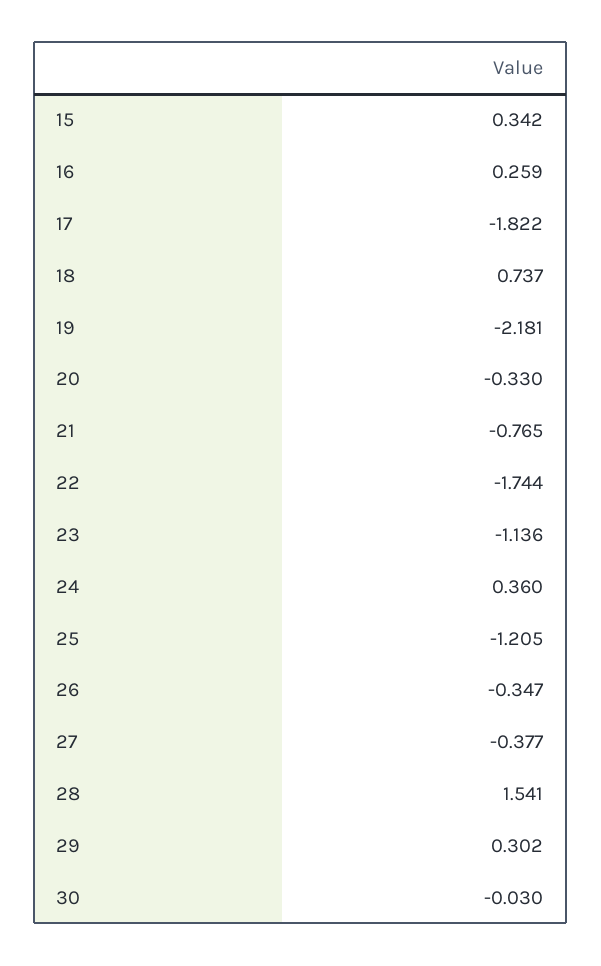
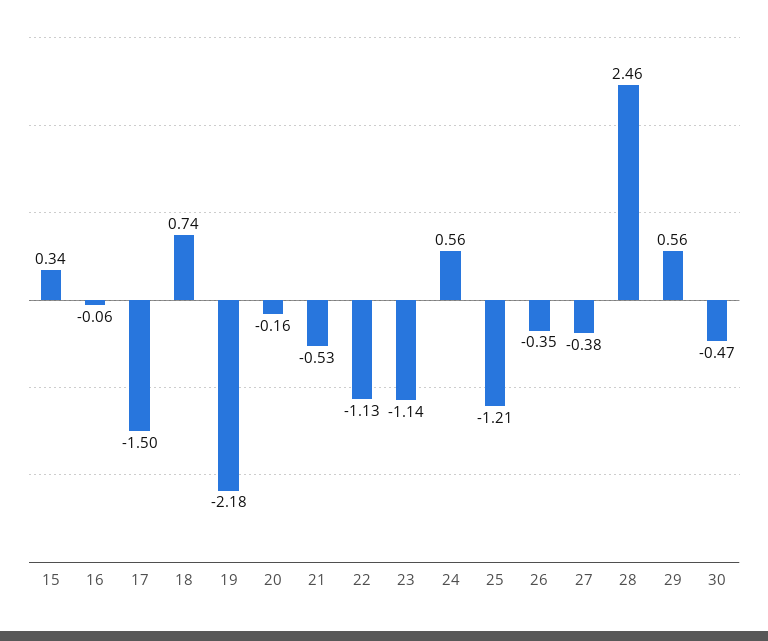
  {
    "15": 0.342,
-   "16": 0.259,
+   "16": -0.06,
-   "17": -1.822,
+   "17": -1.5,
    "18": 0.737,
    "19": -2.181,
-   "20": -0.33,
+   "20": -0.16,
-   "21": -0.765,
+   "21": -0.53,
-   "22": -1.744,
+   "22": -1.13,
    "23": -1.136,
-   "24": 0.36,
+   "24": 0.56,
    "25": -1.205,
    "26": -0.347,
    "27": -0.377,
-   "28": 1.541,
+   "28": 2.46,
-   "29": 0.302,
+   "29": 0.56,
-   "30": -0.03
+   "30": -0.47
  }

